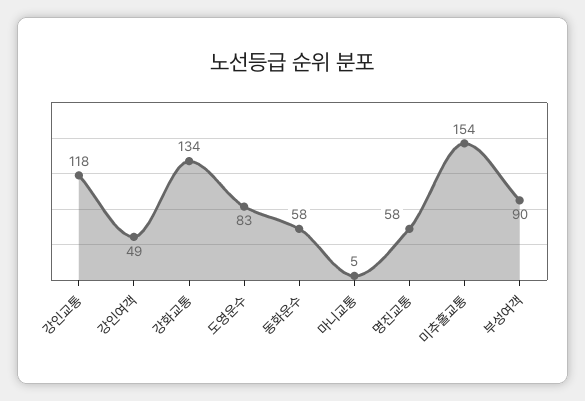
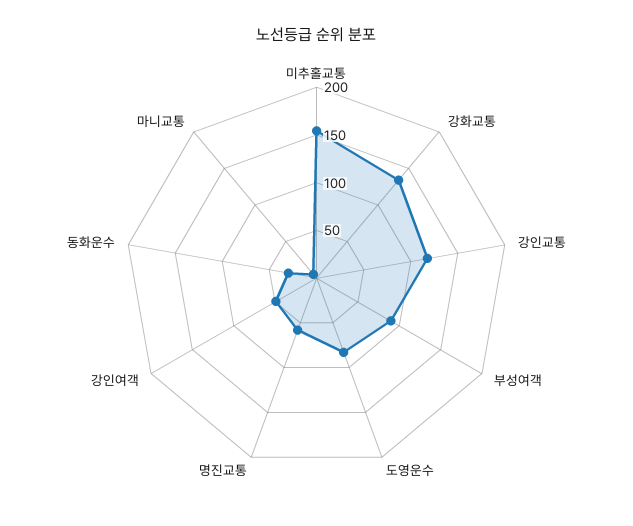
  {
    "강인교통": 118,
    "강인여객": 49,
    "강화교통": 134,
    "도영운수": 83,
-   "동화운수": 58,
+   "동화운수": 30,
    "마니교통": 5,
    "명진교통": 58,
    "미추홀교통": 154,
    "부성여객": 90
  }

